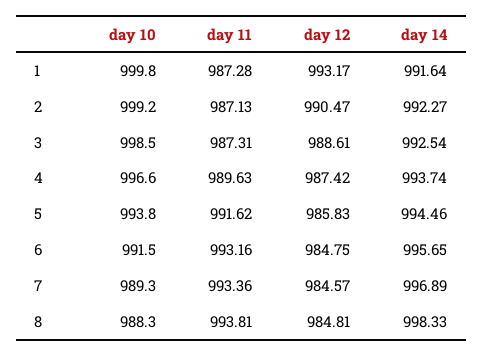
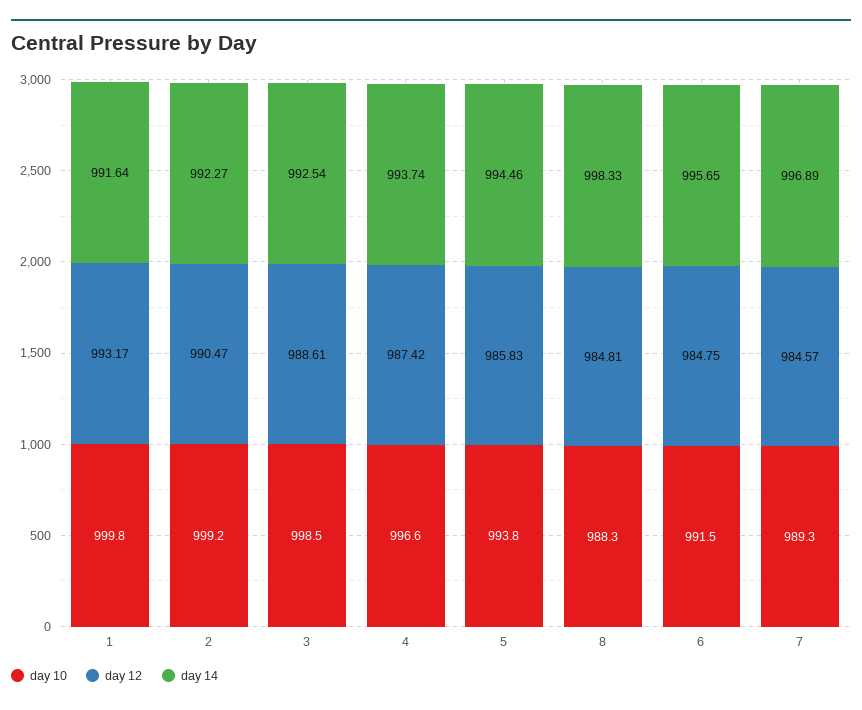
  {
    "day 10": {
      "1": 999.8,
      "2": 999.2,
      "3": 998.5,
      "4": 996.6,
      "5": 993.8,
      "6": 991.5,
      "7": 989.3,
      "8": 988.3
    },
-   "day 11": {
-     "1": 987.28,
-     "2": 987.13,
-     "3": 987.31,
-     "4": 989.63,
-     "5": 991.62,
-     "6": 993.16,
-     "7": 993.36,
-     "8": 993.81
-   },
    "day 12": {
      "1": 993.17,
      "2": 990.47,
      "3": 988.61,
      "4": 987.42,
      "5": 985.83,
      "6": 984.75,
      "7": 984.57,
      "8": 984.81
    },
    "day 14": {
      "1": 991.64,
      "2": 992.27,
      "3": 992.54,
      "4": 993.74,
      "5": 994.46,
      "6": 995.65,
      "7": 996.89,
      "8": 998.33
    }
  }

